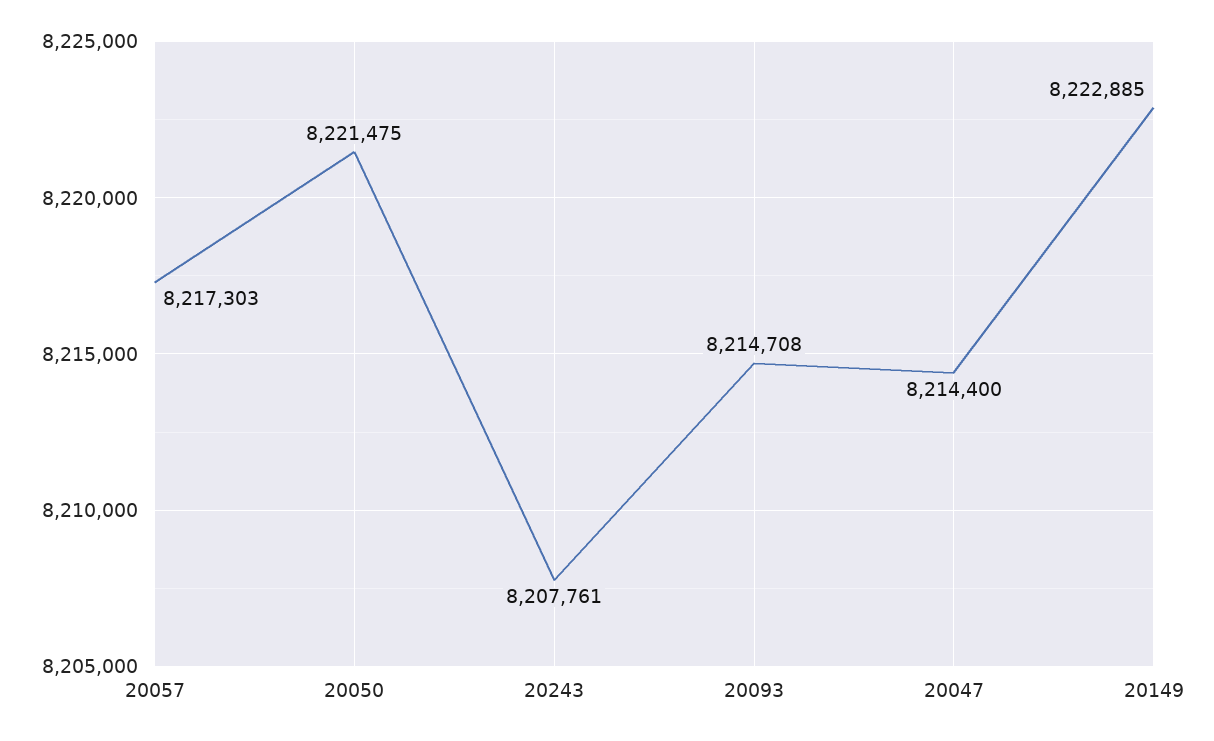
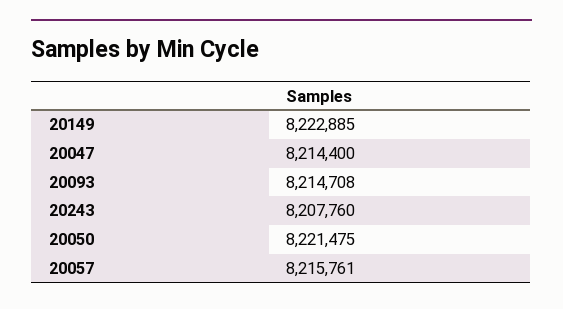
  {
-   "20057": 8217303,
+   "20057": 8215761,
    "20050": 8221475,
-   "20243": 8207761,
+   "20243": 8207760,
    "20093": 8214708,
    "20047": 8214400,
    "20149": 8222885
  }

